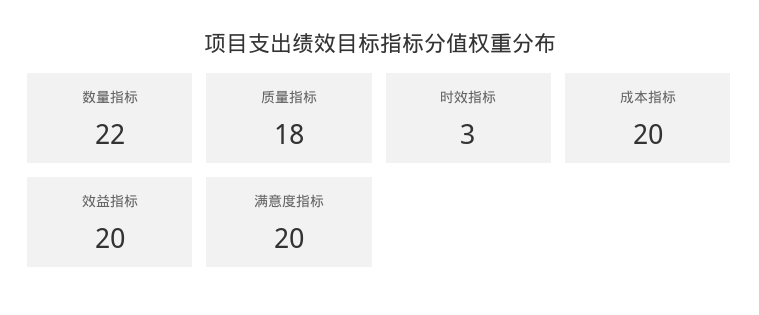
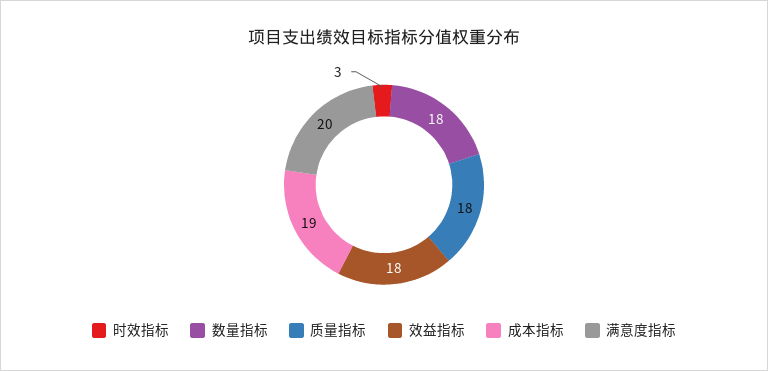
  {
-   "数量指标": 22,
+   "数量指标": 18,
    "质量指标": 18,
    "时效指标": 3,
-   "成本指标": 20,
+   "成本指标": 19,
-   "效益指标": 20,
+   "效益指标": 18,
    "满意度指标": 20
  }

